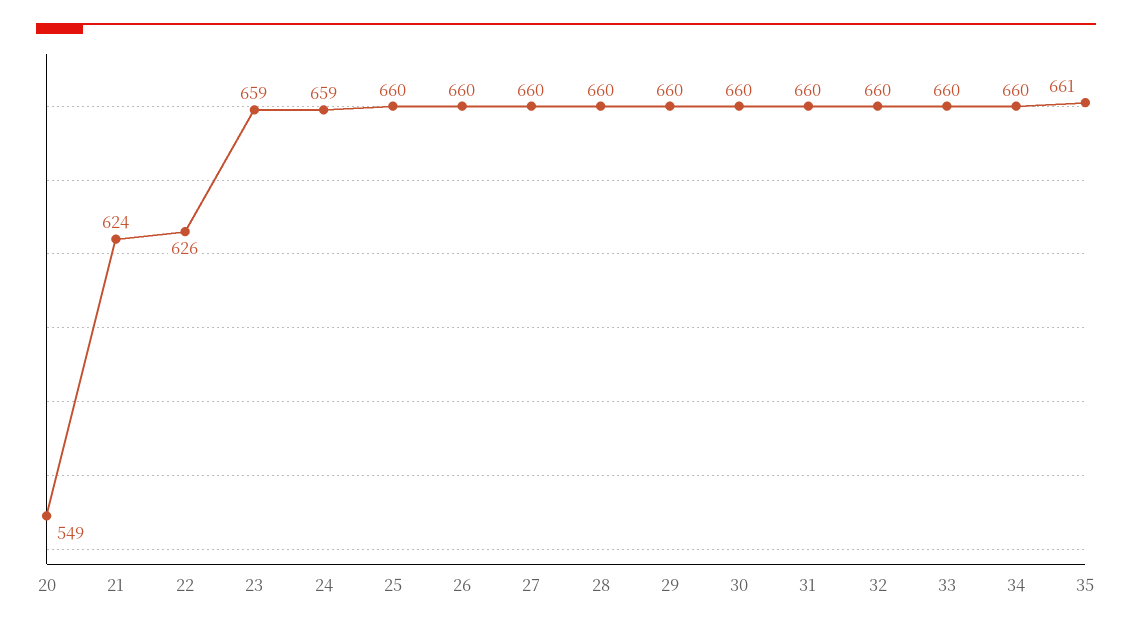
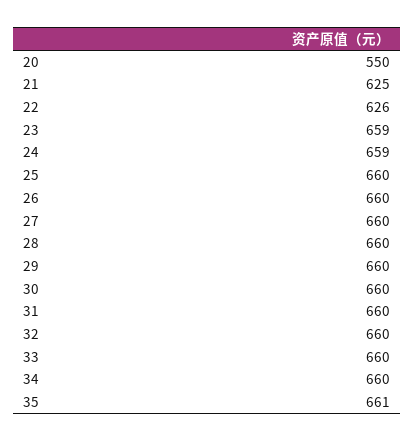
  {
-   "20": 549,
+   "20": 550,
-   "21": 624,
+   "21": 625,
    "22": 626,
    "23": 659,
    "24": 659,
    "25": 660,
    "26": 660,
    "27": 660,
    "28": 660,
    "29": 660,
    "30": 660,
    "31": 660,
    "32": 660,
    "33": 660,
    "34": 660,
    "35": 661
  }

